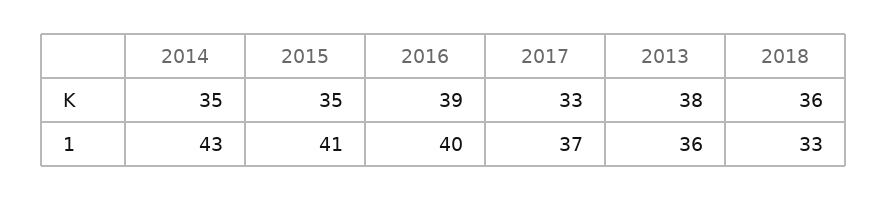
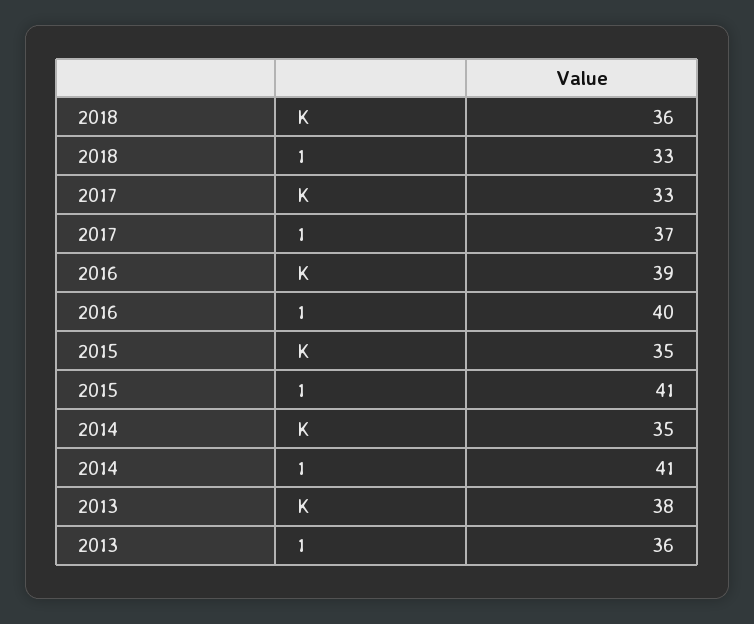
  {
    "2014": {
      "K": 35,
-     "1": 43
+     "1": 41
    },
    "2015": {
      "K": 35,
      "1": 41
    },
    "2016": {
      "K": 39,
      "1": 40
    },
    "2017": {
      "K": 33,
      "1": 37
    },
    "2013": {
      "K": 38,
      "1": 36
    },
    "2018": {
      "K": 36,
      "1": 33
    }
  }

